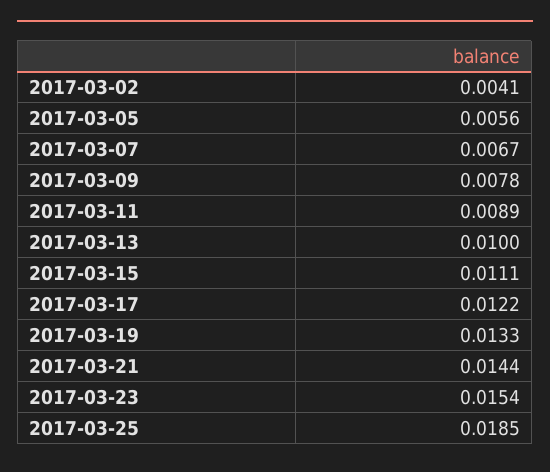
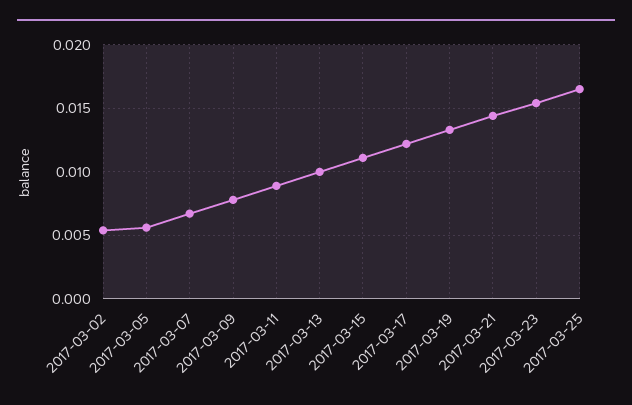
  {
-   "2017-03-02": 0.0041,
+   "2017-03-02": 0.0055,
    "2017-03-05": 0.0056,
    "2017-03-07": 0.0067,
    "2017-03-09": 0.0078,
    "2017-03-11": 0.0089,
    "2017-03-13": 0.01,
    "2017-03-15": 0.0111,
    "2017-03-17": 0.0122,
    "2017-03-19": 0.0133,
    "2017-03-21": 0.0144,
    "2017-03-23": 0.0154,
-   "2017-03-25": 0.0185
+   "2017-03-25": 0.0165
  }

